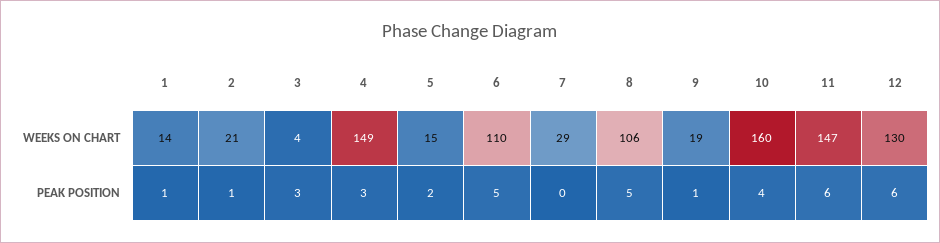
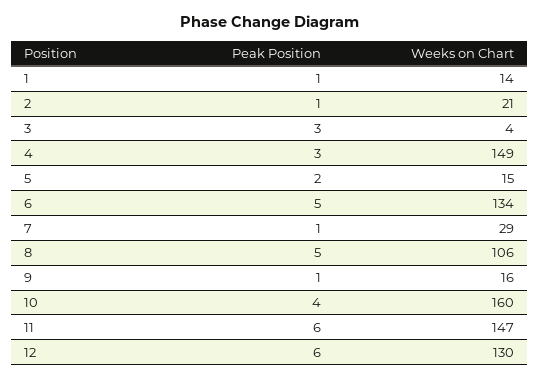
  {
    "1": {
      "WEEKS ON CHART": 14,
      "PEAK POSITION": 1
    },
    "2": {
      "WEEKS ON CHART": 21,
      "PEAK POSITION": 1
    },
    "3": {
      "WEEKS ON CHART": 4,
      "PEAK POSITION": 3
    },
    "4": {
      "WEEKS ON CHART": 149,
      "PEAK POSITION": 3
    },
    "5": {
      "WEEKS ON CHART": 15,
      "PEAK POSITION": 2
    },
    "6": {
-     "WEEKS ON CHART": 110,
+     "WEEKS ON CHART": 134,
      "PEAK POSITION": 5
    },
    "7": {
      "WEEKS ON CHART": 29,
-     "PEAK POSITION": 0
+     "PEAK POSITION": 1
    },
    "8": {
      "WEEKS ON CHART": 106,
      "PEAK POSITION": 5
    },
    "9": {
-     "WEEKS ON CHART": 19,
+     "WEEKS ON CHART": 16,
      "PEAK POSITION": 1
    },
    "10": {
      "WEEKS ON CHART": 160,
      "PEAK POSITION": 4
    },
    "11": {
      "WEEKS ON CHART": 147,
      "PEAK POSITION": 6
    },
    "12": {
      "WEEKS ON CHART": 130,
      "PEAK POSITION": 6
    }
  }

